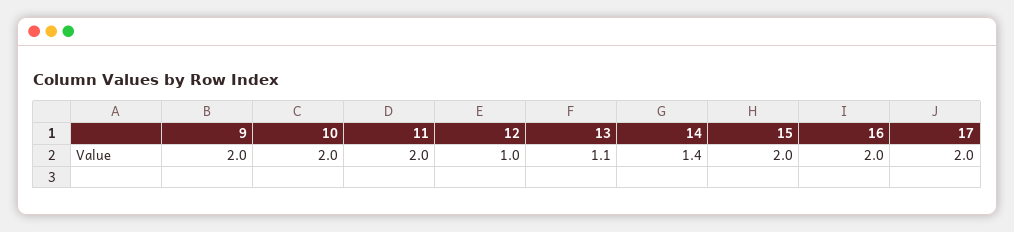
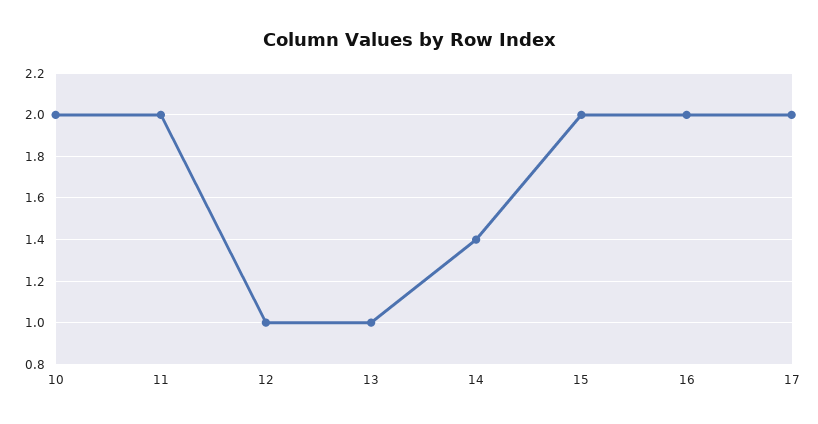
  {
-   "9": 2,
    "10": 2,
    "11": 2,
    "12": 1,
-   "13": 1.1,
+   "13": 1,
    "14": 1.4,
    "15": 2,
    "16": 2,
    "17": 2
  }

